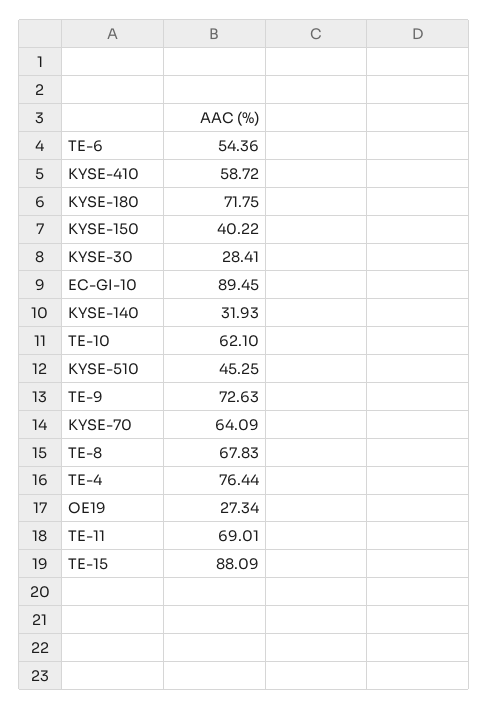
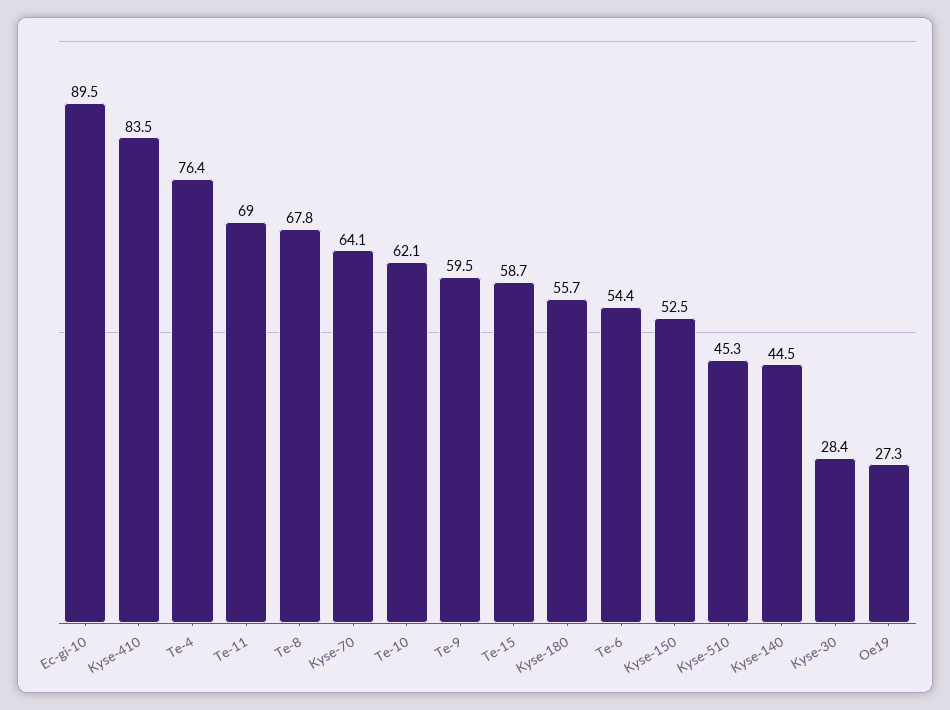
  {
    "TE-6": 54.36,
-   "KYSE-410": 58.72,
+   "KYSE-410": 83.5,
-   "KYSE-180": 71.75,
+   "KYSE-180": 55.7,
-   "KYSE-150": 40.22,
+   "KYSE-150": 52.5,
    "KYSE-30": 28.41,
    "EC-GI-10": 89.45,
-   "KYSE-140": 31.93,
+   "KYSE-140": 44.5,
    "TE-10": 62.1,
    "KYSE-510": 45.25,
-   "TE-9": 72.63,
+   "TE-9": 59.5,
    "KYSE-70": 64.09,
    "TE-8": 67.83,
    "TE-4": 76.44,
    "OE19": 27.34,
    "TE-11": 69.01,
-   "TE-15": 88.09
+   "TE-15": 58.7
  }

